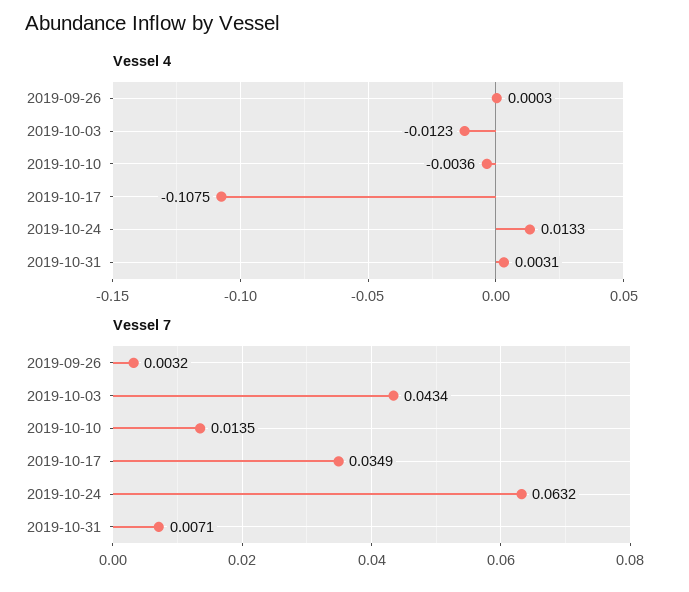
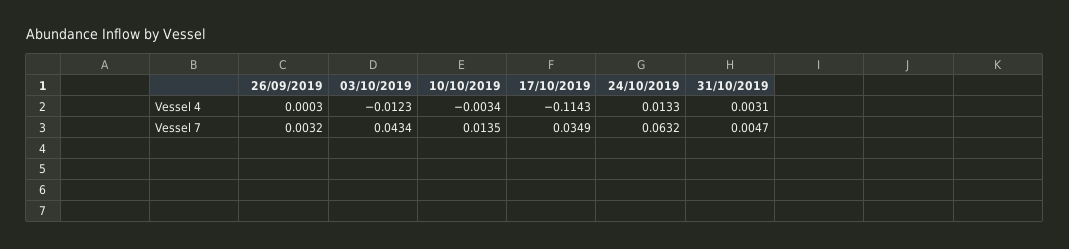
  {
    "Vessel 4": {
      "2019-09-26": 0.0003,
      "2019-10-03": -0.0123,
-     "2019-10-10": -0.0036,
+     "2019-10-10": -0.0034,
-     "2019-10-17": -0.1075,
+     "2019-10-17": -0.1143,
      "2019-10-24": 0.0133,
      "2019-10-31": 0.0031
    },
    "Vessel 7": {
      "2019-09-26": 0.0032,
      "2019-10-03": 0.0434,
      "2019-10-10": 0.0135,
      "2019-10-17": 0.0349,
      "2019-10-24": 0.0632,
-     "2019-10-31": 0.0071
+     "2019-10-31": 0.0047
    }
  }

